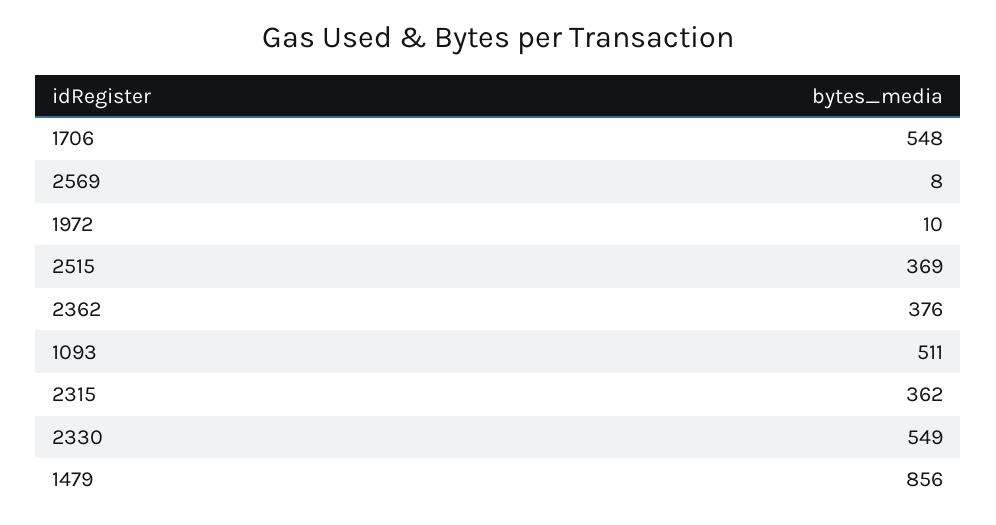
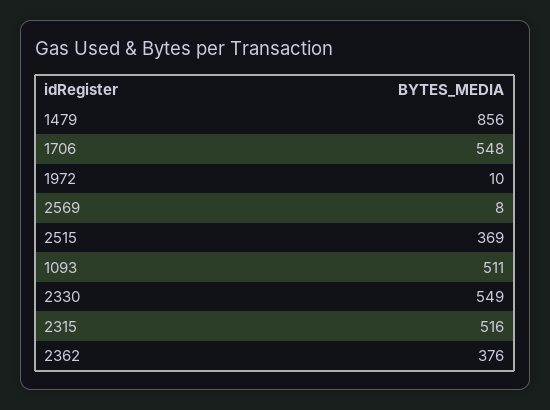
  {
    "1706": 548,
    "2569": 8,
    "1972": 10,
    "2515": 369,
    "2362": 376,
    "1093": 511,
-   "2315": 362,
+   "2315": 516,
    "2330": 549,
    "1479": 856
  }

